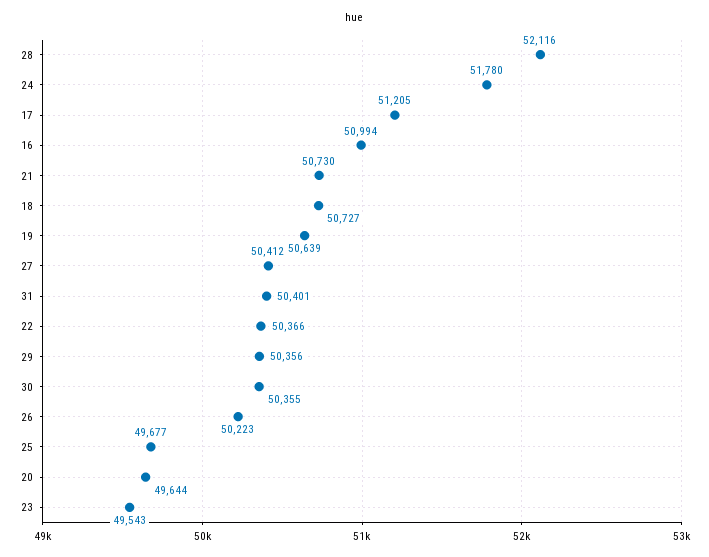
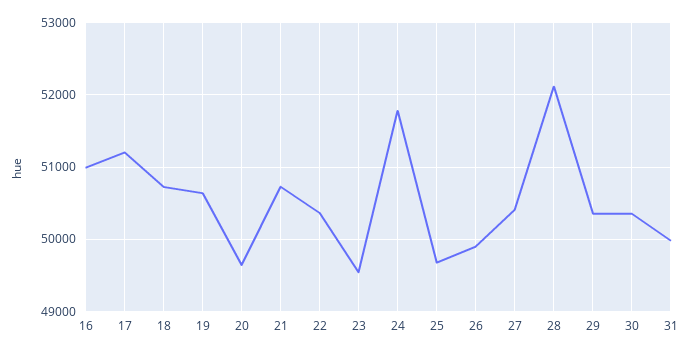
  {
    "28": 52116,
    "24": 51780,
    "17": 51205,
    "16": 50994,
    "21": 50730,
    "18": 50727,
    "19": 50639,
    "27": 50412,
-   "31": 50401,
+   "31": 50000,
    "22": 50366,
    "29": 50356,
    "30": 50355,
-   "26": 50223,
+   "26": 49900,
    "25": 49677,
    "20": 49644,
    "23": 49543
  }

